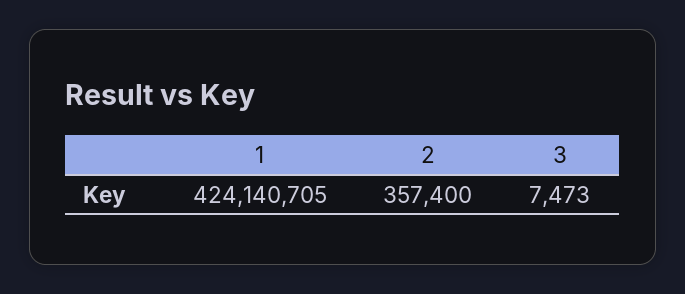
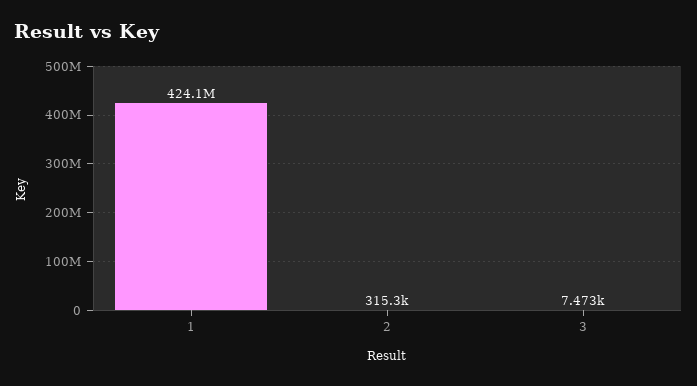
  {
    "1": 424140705,
-   "2": 357400,
+   "2": 315300,
    "3": 7473
  }

